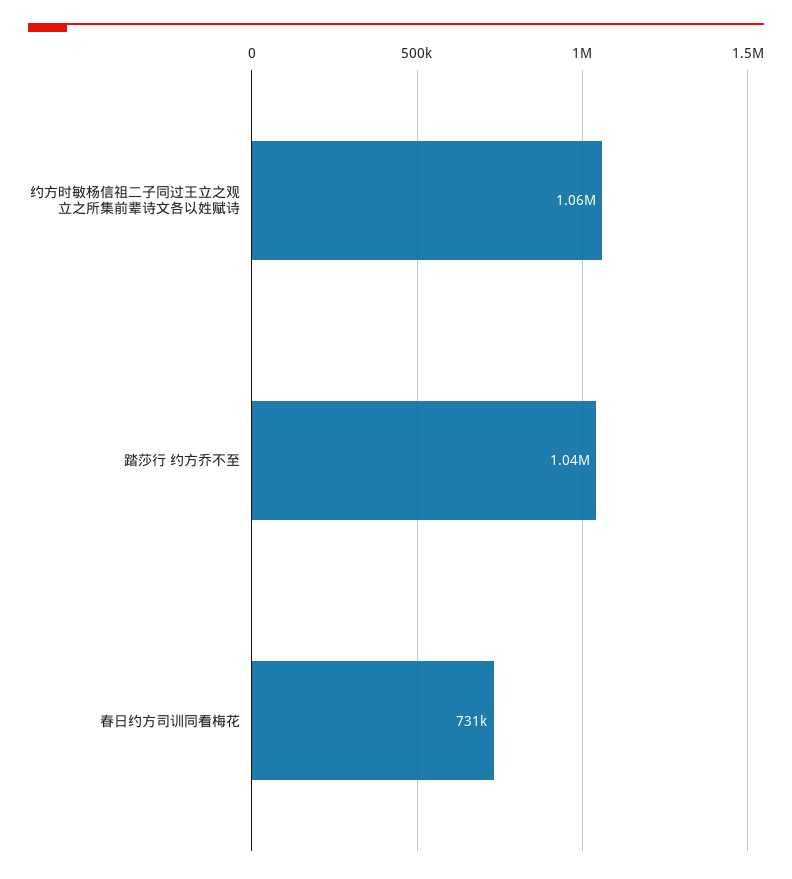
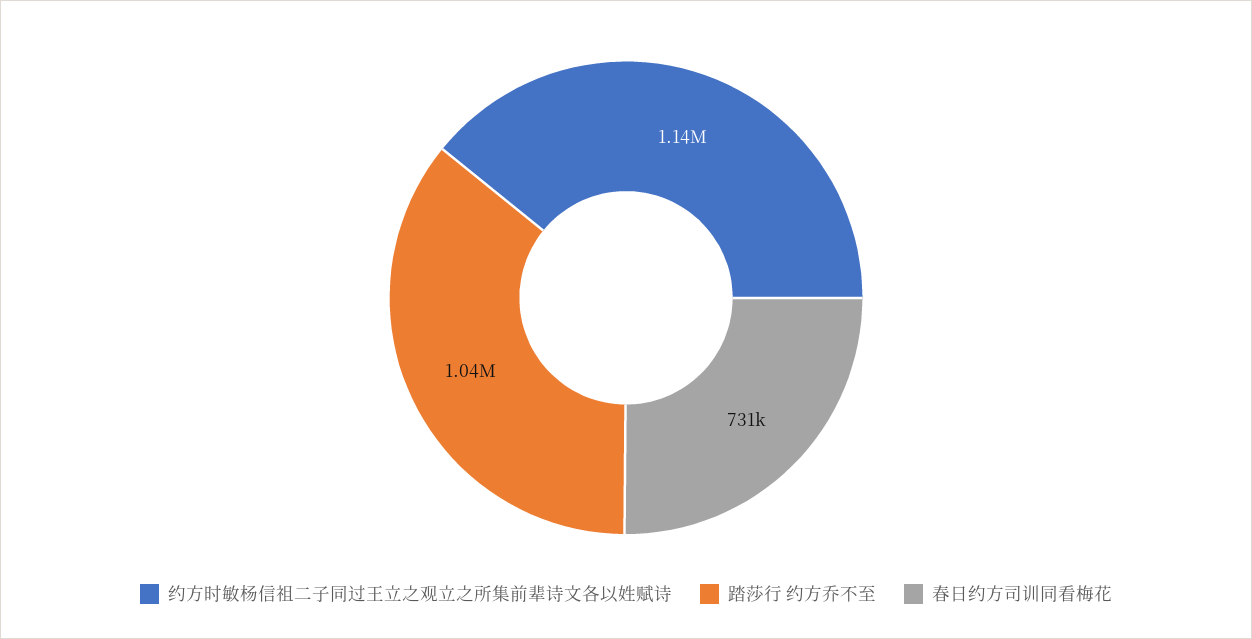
  {
-   "约方时敏杨信祖二子同过王立之观立之所集前辈诗文各以姓赋诗": 1060000,
+   "约方时敏杨信祖二子同过王立之观立之所集前辈诗文各以姓赋诗": 1140000,
    "踏莎行 约方乔不至": 1040000,
    "春日约方司训同看梅花": 731000
  }

